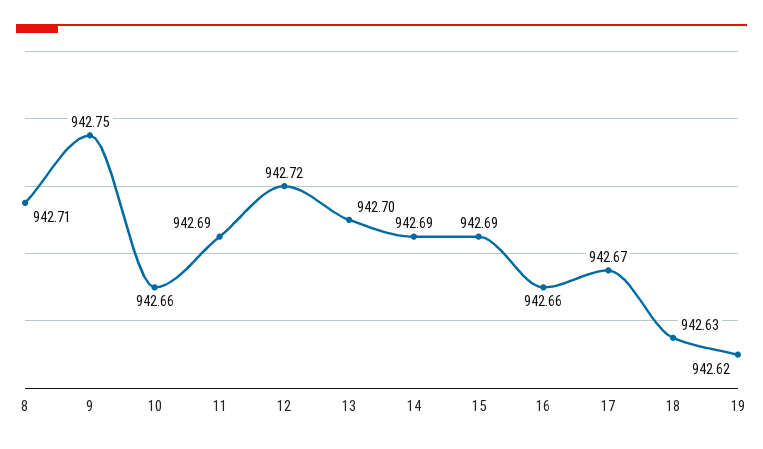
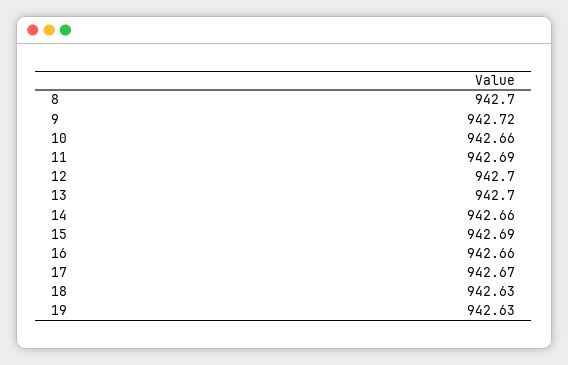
  {
-   "8": 942.71,
+   "8": 942.7,
-   "9": 942.75,
+   "9": 942.72,
    "10": 942.66,
    "11": 942.69,
-   "12": 942.72,
+   "12": 942.7,
    "13": 942.7,
-   "14": 942.69,
+   "14": 942.66,
    "15": 942.69,
    "16": 942.66,
    "17": 942.67,
    "18": 942.63,
-   "19": 942.62
+   "19": 942.63
  }

